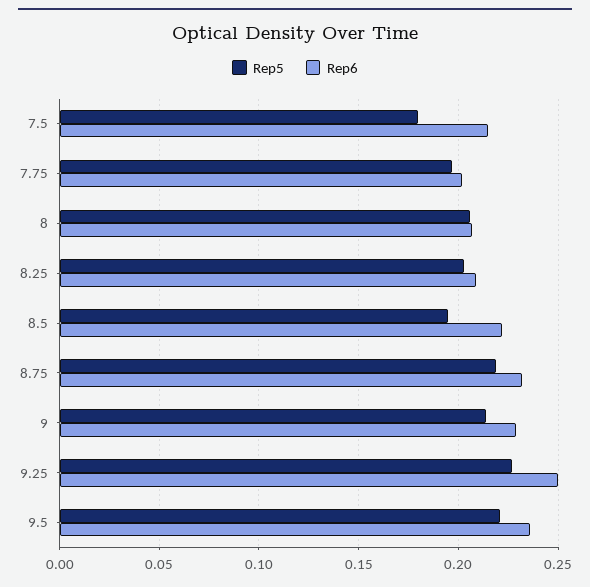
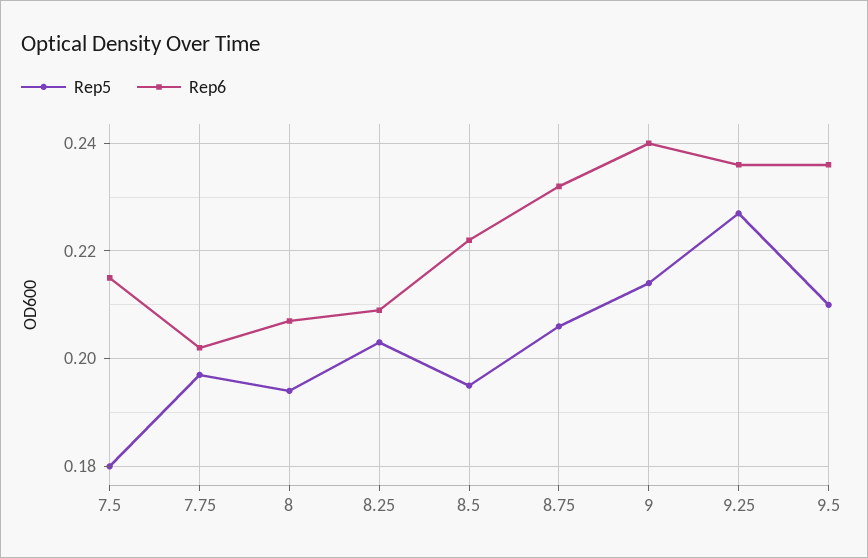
  {
    "Rep5": {
      "7.5": 0.18,
      "7.75": 0.195,
-     "8": 0.205,
+     "8": 0.195,
      "8.25": 0.205,
      "8.5": 0.195,
-     "8.75": 0.22,
+     "8.75": 0.205,
      "9": 0.215,
      "9.25": 0.225,
-     "9.5": 0.22
+     "9.5": 0.21
    },
    "Rep6": {
      "7.5": 0.215,
      "7.75": 0.2,
      "8": 0.205,
      "8.25": 0.21,
      "8.5": 0.22,
      "8.75": 0.23,
-     "9": 0.23,
+     "9": 0.24,
-     "9.25": 0.25,
+     "9.25": 0.235,
      "9.5": 0.235
    }
  }

